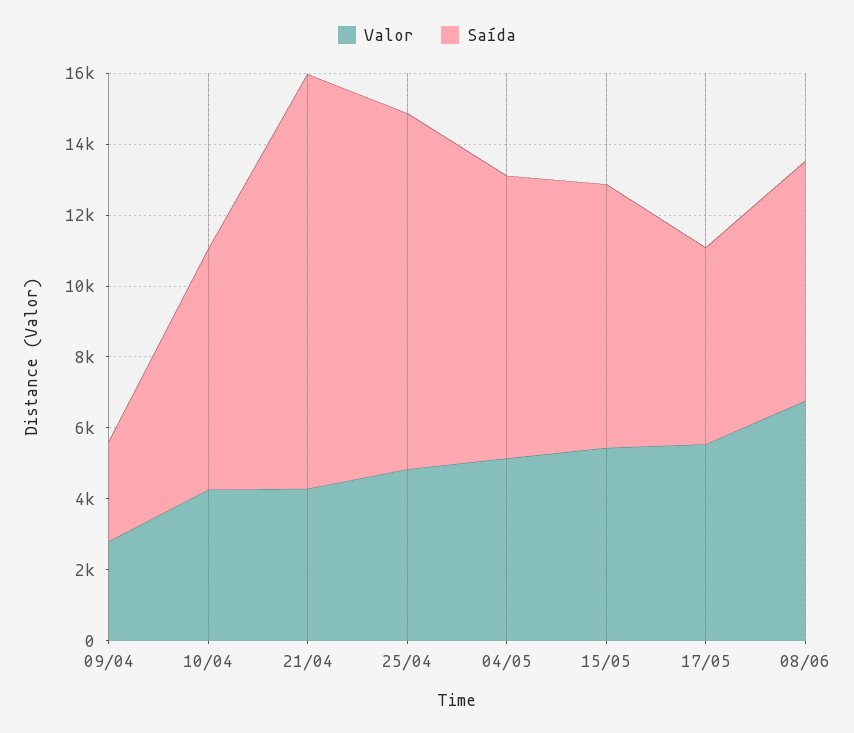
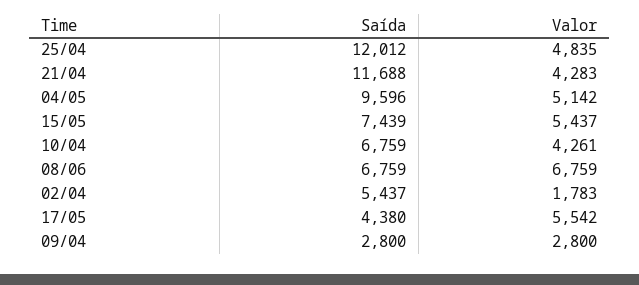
  {
    "Valor": {
      "09/04": 2800,
      "10/04": 4261,
      "21/04": 4283,
      "25/04": 4835,
      "04/05": 5142,
      "15/05": 5437,
      "17/05": 5542,
-     "08/06": 6759
+     "08/06": 6759,
+     "02/04": 1783
    },
    "Saída": {
      "09/04": 2800,
      "10/04": 6759,
      "21/04": 11688,
-     "25/04": 10000,
+     "25/04": 12012,
-     "04/05": 8000,
+     "04/05": 9596,
      "15/05": 7439,
-     "17/05": 5500,
+     "17/05": 4380,
-     "08/06": 6759
+     "08/06": 6759,
+     "02/04": 5437
    }
  }

